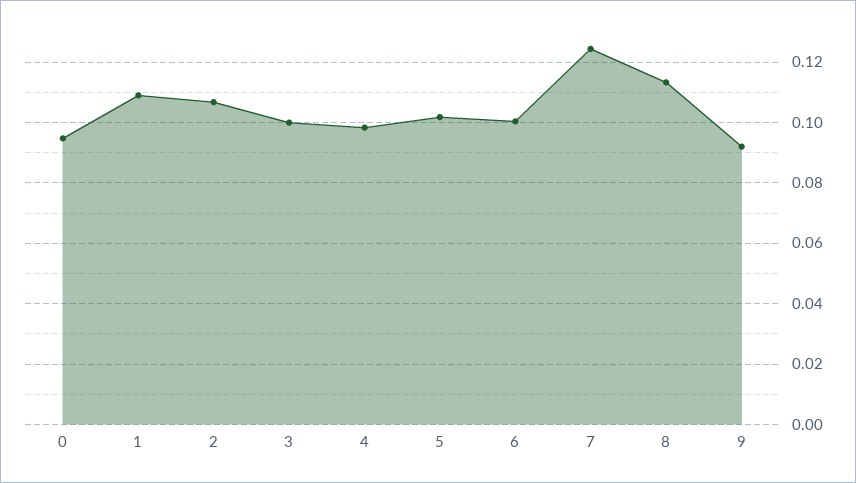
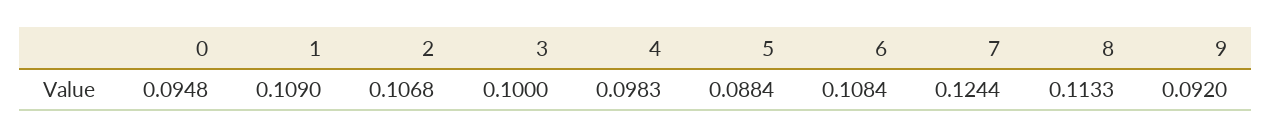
  {
    "0": 0.0948,
    "1": 0.109,
    "2": 0.1068,
    "3": 0.1,
    "4": 0.0983,
-   "5": 0.102,
+   "5": 0.0884,
-   "6": 0.1,
+   "6": 0.1084,
    "7": 0.1244,
    "8": 0.1133,
    "9": 0.092
  }

